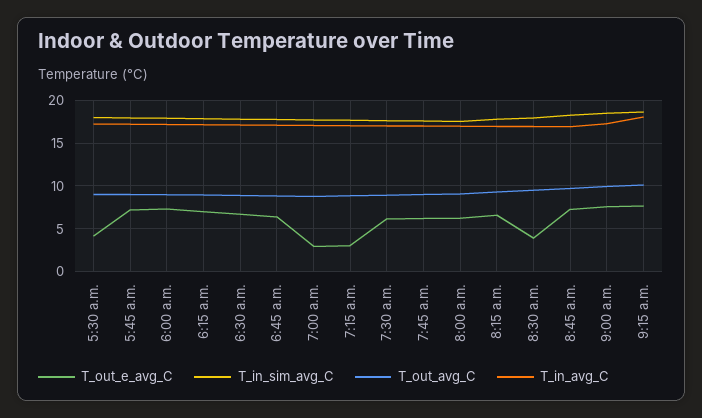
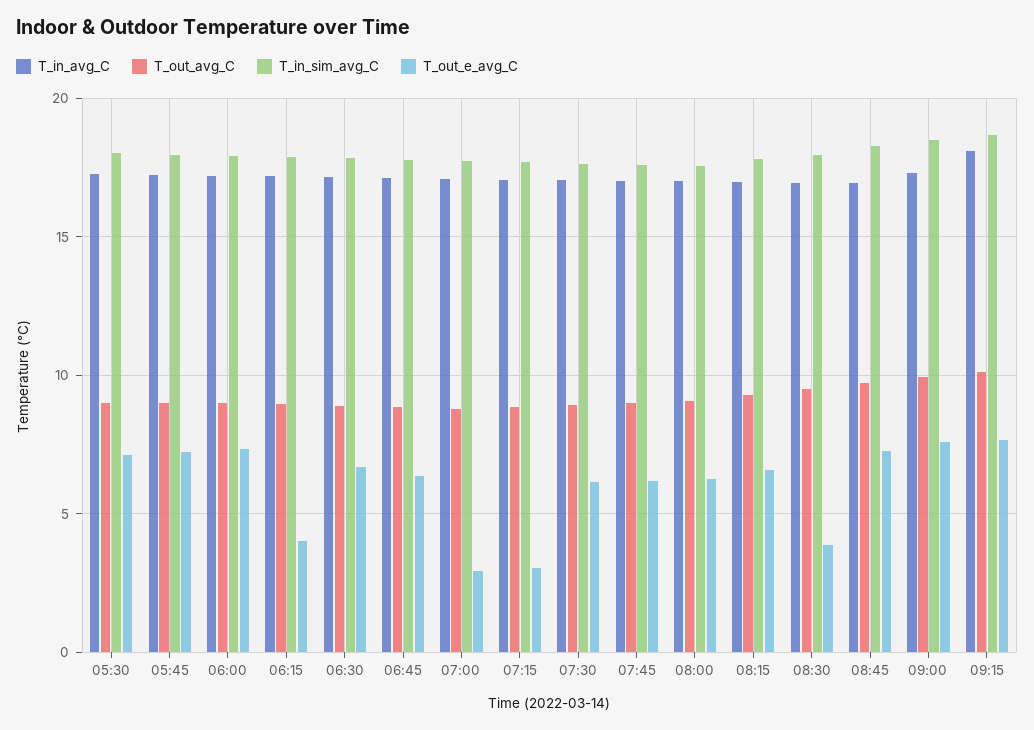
  {
    "T_out_e_avg_C": {
-     "5:30 a.m.": 4,
+     "5:30 a.m.": 7,
      "5:45 a.m.": 7,
      "6:00 a.m.": 7.5,
-     "6:15 a.m.": 7,
+     "6:15 a.m.": 4,
      "6:30 a.m.": 6.5,
      "6:45 a.m.": 6.5,
      "7:00 a.m.": 3,
      "7:15 a.m.": 3,
      "7:30 a.m.": 6,
      "7:45 a.m.": 6,
      "8:00 a.m.": 6.5,
      "8:15 a.m.": 6.5,
      "8:30 a.m.": 4,
      "8:45 a.m.": 7.5,
      "9:00 a.m.": 7.5,
      "9:15 a.m.": 7.5
    },
    "T_in_sim_avg_C": {
      "5:30 a.m.": 18,
      "5:45 a.m.": 18,
      "6:00 a.m.": 18,
      "6:15 a.m.": 18,
      "6:30 a.m.": 18,
      "6:45 a.m.": 18,
      "7:00 a.m.": 17.5,
      "7:15 a.m.": 17.5,
      "7:30 a.m.": 17.5,
      "7:45 a.m.": 17.5,
      "8:00 a.m.": 17.5,
      "8:15 a.m.": 18,
      "8:30 a.m.": 18,
      "8:45 a.m.": 18.5,
      "9:00 a.m.": 18.5,
      "9:15 a.m.": 18.5
    },
    "T_out_avg_C": {
      "5:30 a.m.": 9,
      "5:45 a.m.": 9,
      "6:00 a.m.": 9,
      "6:15 a.m.": 9,
      "6:30 a.m.": 9,
      "6:45 a.m.": 9,
      "7:00 a.m.": 9,
      "7:15 a.m.": 9,
      "7:30 a.m.": 9,
      "7:45 a.m.": 9,
      "8:00 a.m.": 9,
      "8:15 a.m.": 9.5,
      "8:30 a.m.": 9.5,
      "8:45 a.m.": 9.5,
      "9:00 a.m.": 10,
      "9:15 a.m.": 10
    },
    "T_in_avg_C": {
      "5:30 a.m.": 17.5,
      "5:45 a.m.": 17,
      "6:00 a.m.": 17,
      "6:15 a.m.": 17,
      "6:30 a.m.": 17,
      "6:45 a.m.": 17,
      "7:00 a.m.": 17,
      "7:15 a.m.": 17,
      "7:30 a.m.": 17,
      "7:45 a.m.": 17,
      "8:00 a.m.": 17,
      "8:15 a.m.": 17,
      "8:30 a.m.": 17,
      "8:45 a.m.": 17,
      "9:00 a.m.": 17.5,
      "9:15 a.m.": 18
    }
  }

